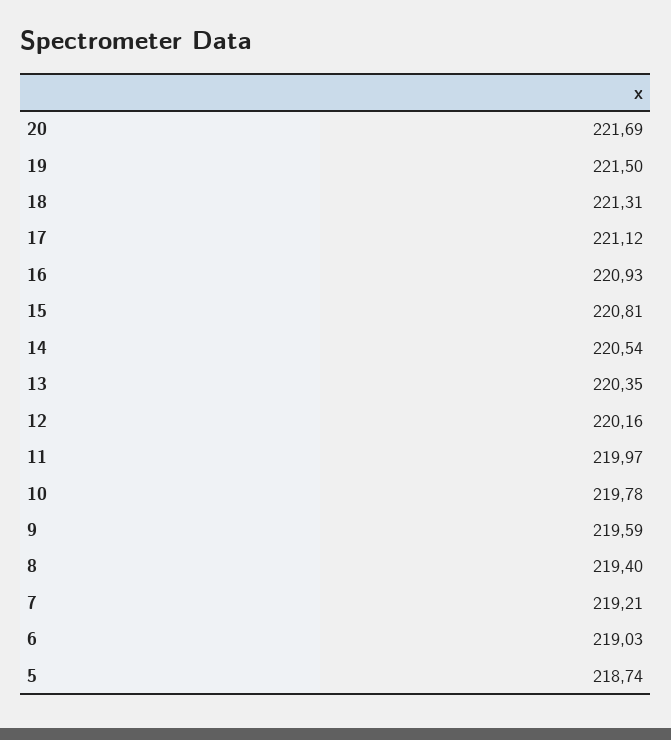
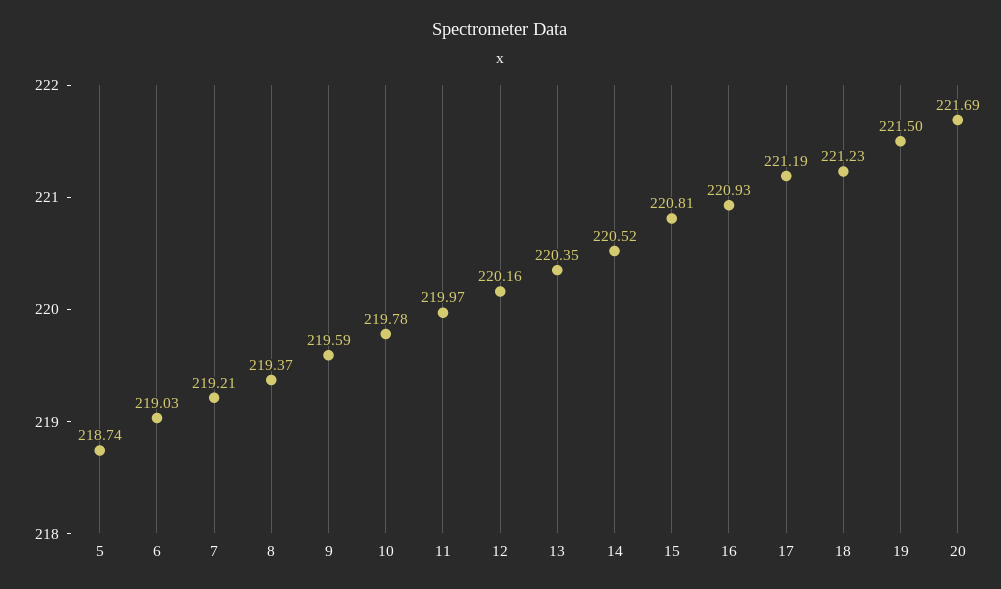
  {
    "20": 221.69,
    "19": 221.5,
-   "18": 221.31,
+   "18": 221.23,
-   "17": 221.12,
+   "17": 221.19,
    "16": 220.93,
    "15": 220.81,
-   "14": 220.54,
+   "14": 220.52,
    "13": 220.35,
    "12": 220.16,
    "11": 219.97,
    "10": 219.78,
    "9": 219.59,
-   "8": 219.4,
+   "8": 219.37,
    "7": 219.21,
    "6": 219.03,
    "5": 218.74
  }

